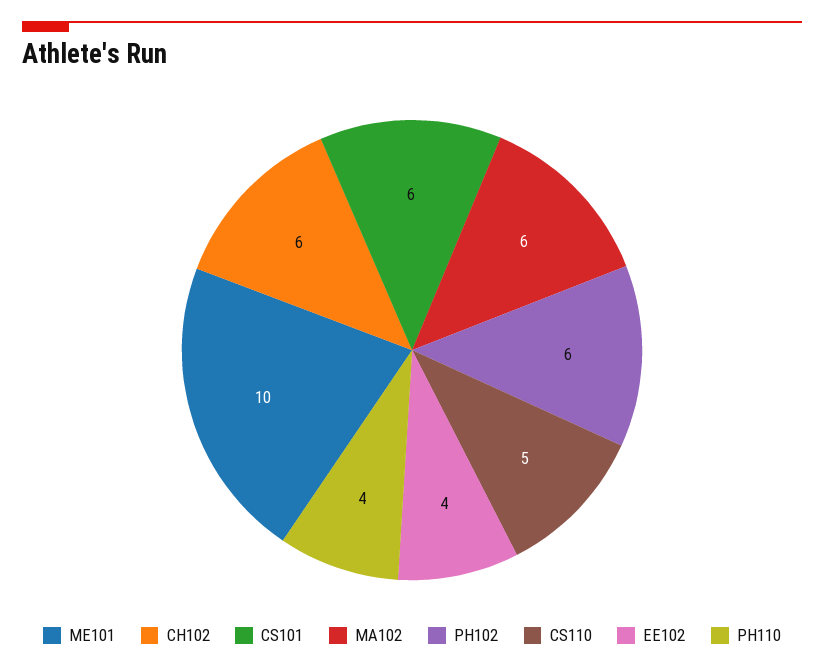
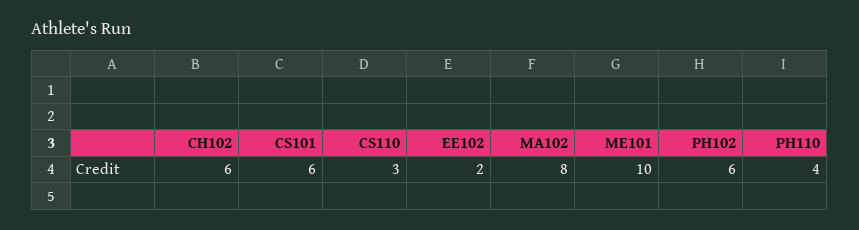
  {
    "ME101": 10,
    "CH102": 6,
    "CS101": 6,
-   "MA102": 6,
+   "MA102": 8,
    "PH102": 6,
-   "CS110": 5,
+   "CS110": 3,
-   "EE102": 4,
+   "EE102": 2,
    "PH110": 4
  }

